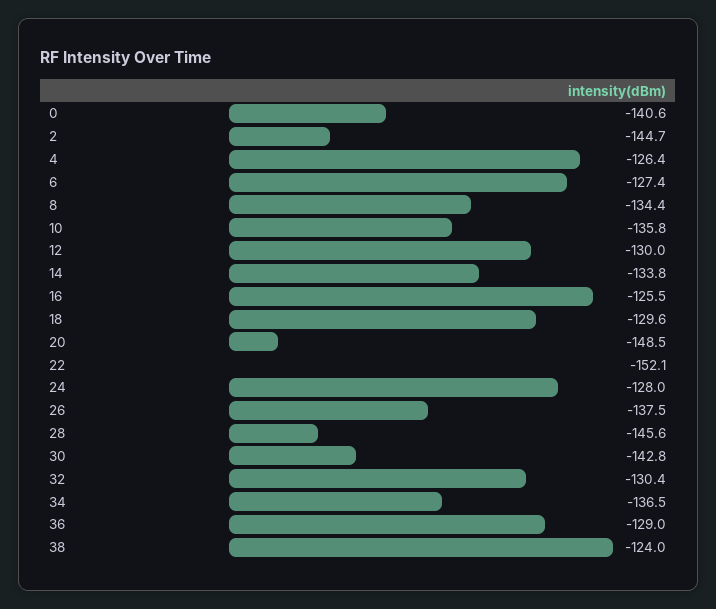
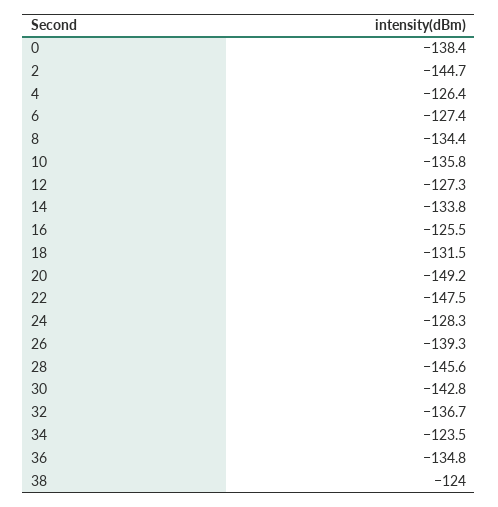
  {
-   "0": -140.6,
+   "0": -138.4,
    "2": -144.7,
    "4": -126.4,
    "6": -127.4,
    "8": -134.4,
    "10": -135.8,
-   "12": -130,
+   "12": -127.3,
    "14": -133.8,
    "16": -125.5,
-   "18": -129.6,
+   "18": -131.5,
-   "20": -148.5,
+   "20": -149.2,
-   "22": -152.1,
+   "22": -147.5,
-   "24": -128,
+   "24": -128.3,
-   "26": -137.5,
+   "26": -139.3,
    "28": -145.6,
    "30": -142.8,
-   "32": -130.4,
+   "32": -136.7,
-   "34": -136.5,
+   "34": -123.5,
-   "36": -129,
+   "36": -134.8,
    "38": -124
  }

